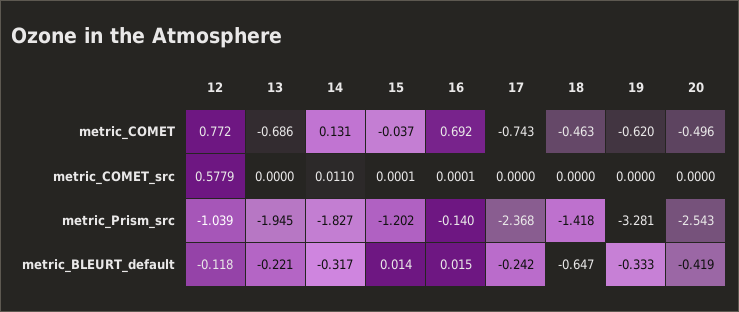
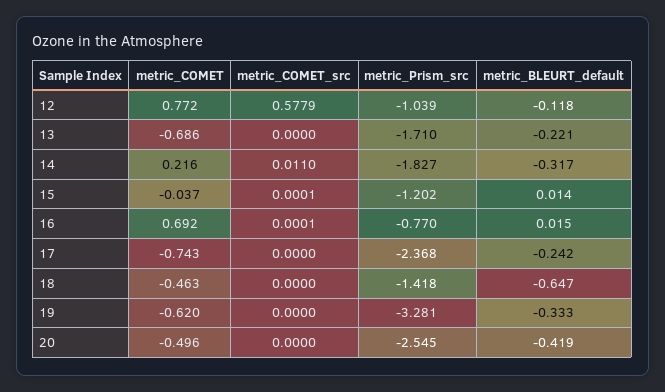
  {
    "12": {
      "metric_COMET": 0.772,
      "metric_COMET_src": 0.5779,
      "metric_Prism_src": -1.039,
      "metric_BLEURT_default": -0.118
    },
    "13": {
      "metric_COMET": -0.686,
      "metric_COMET_src": 0,
-     "metric_Prism_src": -1.945,
+     "metric_Prism_src": -1.71,
      "metric_BLEURT_default": -0.221
    },
    "14": {
-     "metric_COMET": 0.131,
+     "metric_COMET": 0.216,
      "metric_COMET_src": 0.011,
      "metric_Prism_src": -1.827,
      "metric_BLEURT_default": -0.317
    },
    "15": {
      "metric_COMET": -0.037,
      "metric_COMET_src": 0.0001,
      "metric_Prism_src": -1.202,
      "metric_BLEURT_default": 0.014
    },
    "16": {
      "metric_COMET": 0.692,
      "metric_COMET_src": 0.0001,
-     "metric_Prism_src": -0.14,
+     "metric_Prism_src": -0.77,
      "metric_BLEURT_default": 0.015
    },
    "17": {
      "metric_COMET": -0.743,
      "metric_COMET_src": 0,
      "metric_Prism_src": -2.368,
      "metric_BLEURT_default": -0.242
    },
    "18": {
      "metric_COMET": -0.463,
      "metric_COMET_src": 0,
      "metric_Prism_src": -1.418,
      "metric_BLEURT_default": -0.647
    },
    "19": {
      "metric_COMET": -0.62,
      "metric_COMET_src": 0,
      "metric_Prism_src": -3.281,
      "metric_BLEURT_default": -0.333
    },
    "20": {
      "metric_COMET": -0.496,
      "metric_COMET_src": 0,
-     "metric_Prism_src": -2.543,
+     "metric_Prism_src": -2.545,
      "metric_BLEURT_default": -0.419
    }
  }

